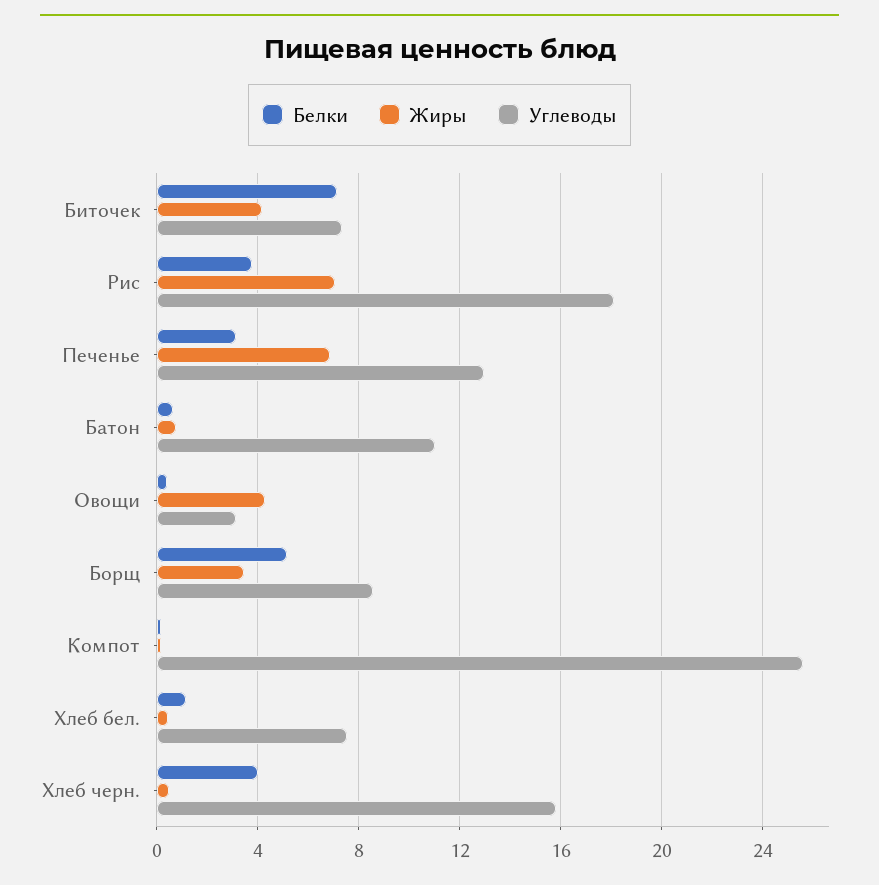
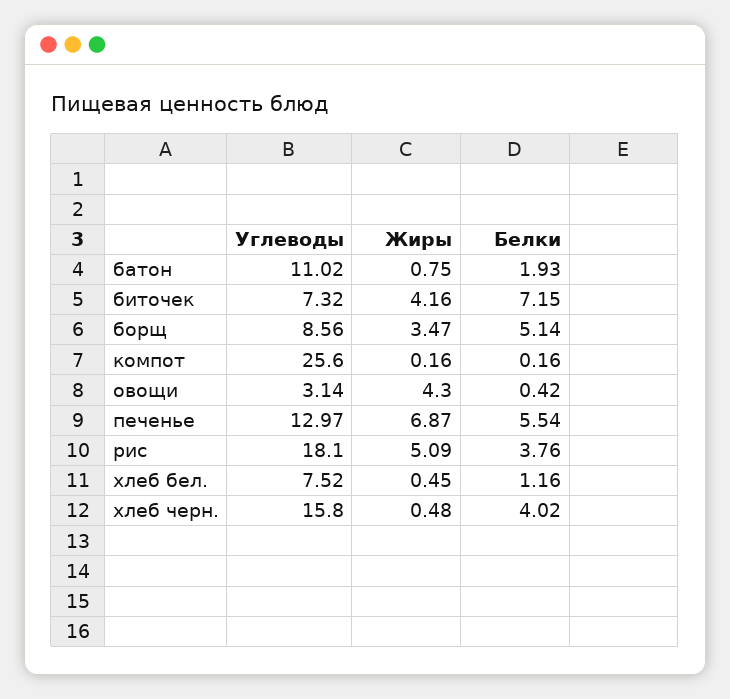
  {
    "Белки": {
      "Биточек": 7.15,
      "Рис": 3.76,
-     "Печенье": 3,
+     "Печенье": 5.54,
-     "Батон": 0.5,
+     "Батон": 1.93,
      "Овощи": 0.42,
      "Борщ": 5.14,
      "Компот": 0.16,
      "Хлеб бел.": 1.16,
      "Хлеб черн.": 4.02
    },
    "Жиры": {
      "Биточек": 4.16,
-     "Рис": 7,
+     "Рис": 5.09,
      "Печенье": 6.87,
      "Батон": 0.75,
      "Овощи": 4.3,
      "Борщ": 3.47,
      "Компот": 0.16,
      "Хлеб бел.": 0.45,
      "Хлеб черн.": 0.48
    },
    "Углеводы": {
      "Биточек": 7.32,
      "Рис": 18.1,
      "Печенье": 12.97,
      "Батон": 11.02,
      "Овощи": 3.14,
      "Борщ": 8.56,
      "Компот": 25.6,
      "Хлеб бел.": 7.52,
      "Хлеб черн.": 15.8
    }
  }

